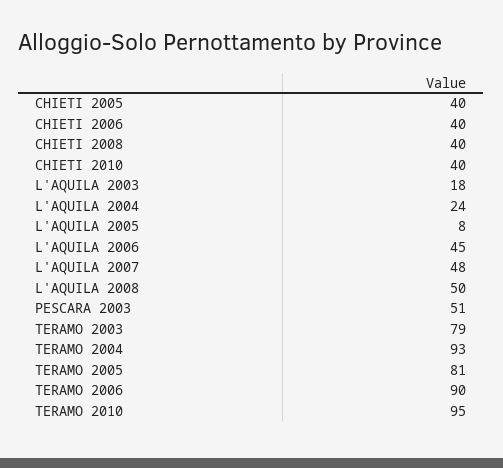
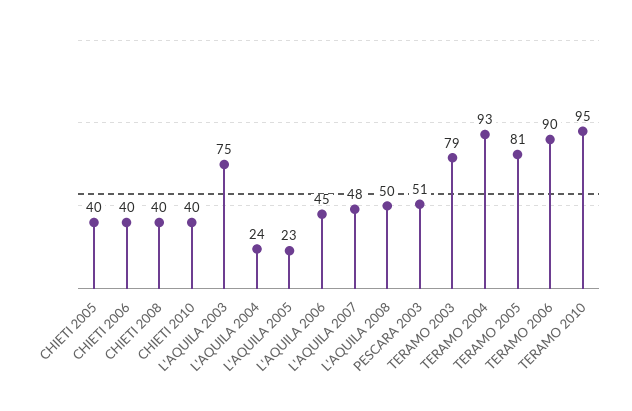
  {
    "CHIETI 2005": 40,
    "CHIETI 2006": 40,
    "CHIETI 2008": 40,
    "CHIETI 2010": 40,
-   "L'AQUILA 2003": 18,
+   "L'AQUILA 2003": 75,
    "L'AQUILA 2004": 24,
-   "L'AQUILA 2005": 8,
+   "L'AQUILA 2005": 23,
    "L'AQUILA 2006": 45,
    "L'AQUILA 2007": 48,
    "L'AQUILA 2008": 50,
    "PESCARA 2003": 51,
    "TERAMO 2003": 79,
    "TERAMO 2004": 93,
    "TERAMO 2005": 81,
    "TERAMO 2006": 90,
    "TERAMO 2010": 95
  }

